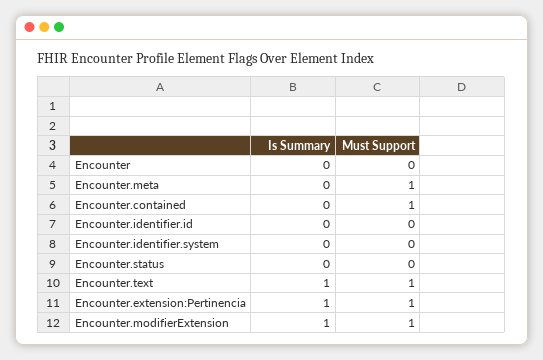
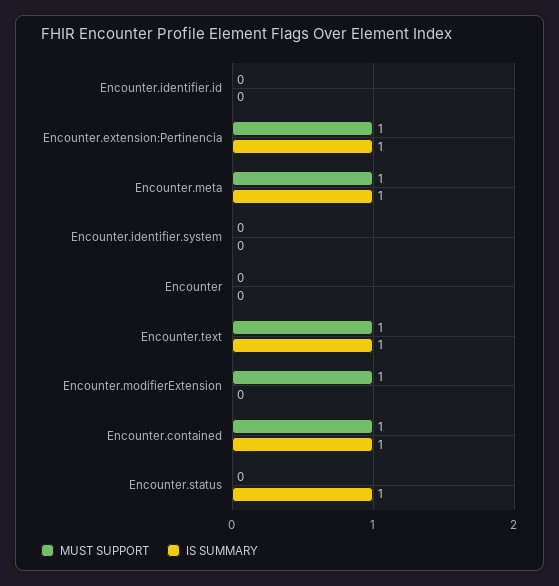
  {
    "Is Summary": {
      "Encounter": 0,
-     "Encounter.meta": 0,
+     "Encounter.meta": 1,
-     "Encounter.contained": 0,
+     "Encounter.contained": 1,
      "Encounter.identifier.id": 0,
      "Encounter.identifier.system": 0,
-     "Encounter.status": 0,
+     "Encounter.status": 1,
      "Encounter.text": 1,
      "Encounter.extension:Pertinencia": 1,
-     "Encounter.modifierExtension": 1
+     "Encounter.modifierExtension": 0
    },
    "Must Support": {
      "Encounter": 0,
      "Encounter.meta": 1,
      "Encounter.contained": 1,
      "Encounter.identifier.id": 0,
      "Encounter.identifier.system": 0,
      "Encounter.status": 0,
      "Encounter.text": 1,
      "Encounter.extension:Pertinencia": 1,
      "Encounter.modifierExtension": 1
    }
  }

